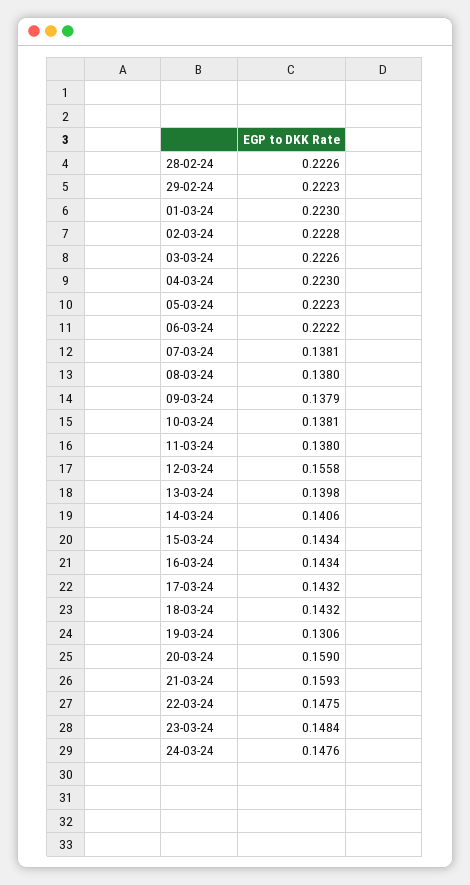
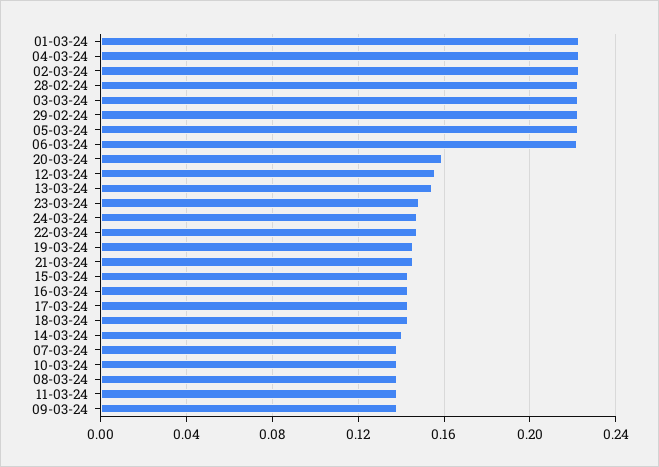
  {
    "28-02-24": 0.2226,
    "29-02-24": 0.2223,
    "01-03-24": 0.223,
    "02-03-24": 0.2228,
    "03-03-24": 0.2226,
    "04-03-24": 0.223,
    "05-03-24": 0.2223,
    "06-03-24": 0.2222,
    "07-03-24": 0.1381,
    "08-03-24": 0.138,
    "09-03-24": 0.1379,
    "10-03-24": 0.1381,
    "11-03-24": 0.138,
    "12-03-24": 0.1558,
-   "13-03-24": 0.1398,
+   "13-03-24": 0.155,
    "14-03-24": 0.1406,
    "15-03-24": 0.1434,
    "16-03-24": 0.1434,
    "17-03-24": 0.1432,
    "18-03-24": 0.1432,
-   "19-03-24": 0.1306,
+   "19-03-24": 0.145,
    "20-03-24": 0.159,
-   "21-03-24": 0.1593,
+   "21-03-24": 0.145,
    "22-03-24": 0.1475,
    "23-03-24": 0.1484,
    "24-03-24": 0.1476
  }

